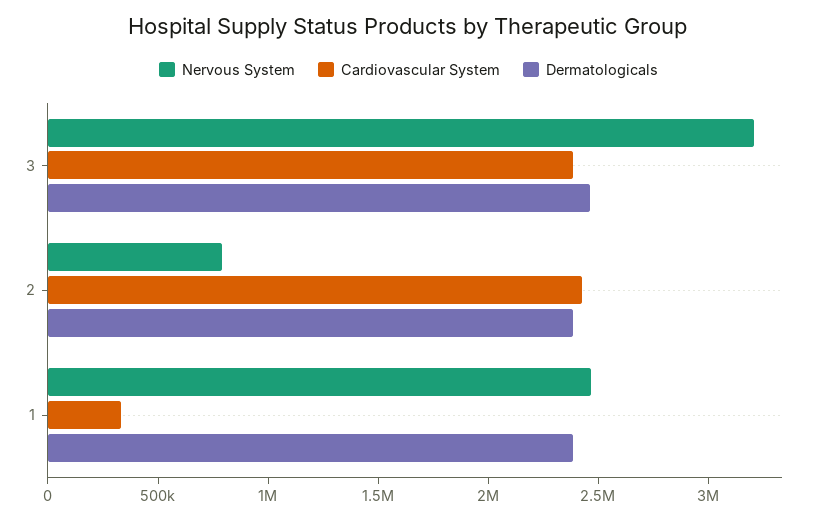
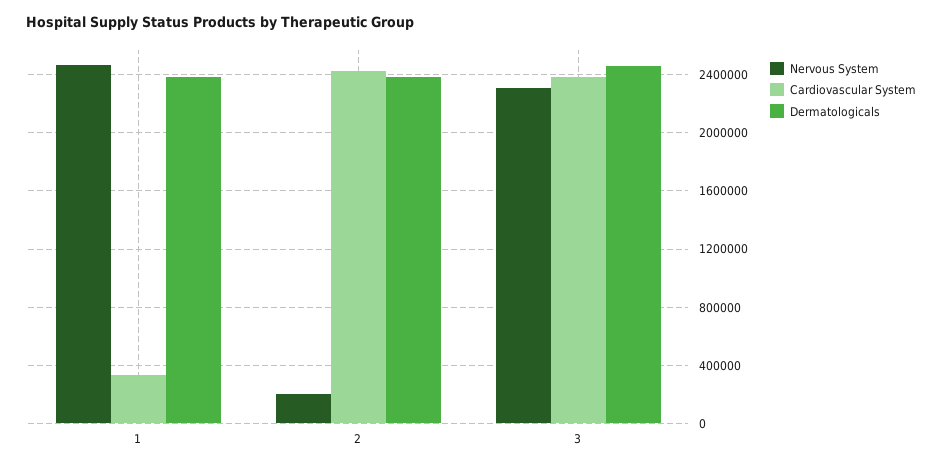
  {
    "Nervous System": {
-     "3": 3200000,
+     "3": 2300000,
-     "2": 800000,
+     "2": 200000,
      "1": 2450000
    },
    "Cardiovascular System": {
      "3": 2400000,
      "2": 2450000,
      "1": 350000
    },
    "Dermatologicals": {
      "3": 2450000,
      "2": 2400000,
      "1": 2400000
    }
  }

